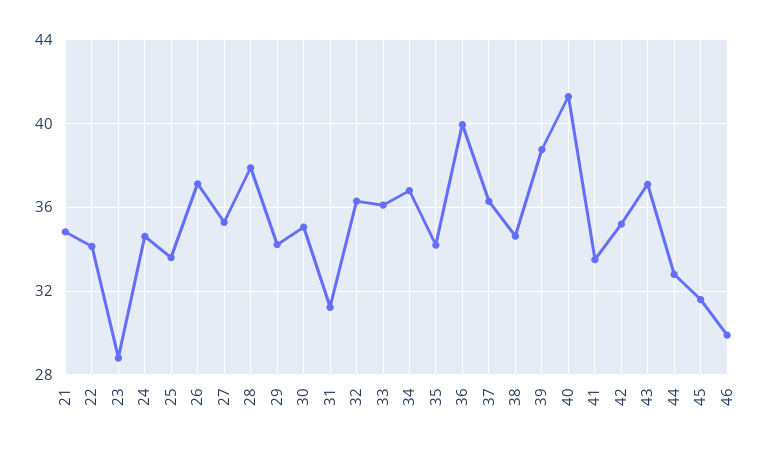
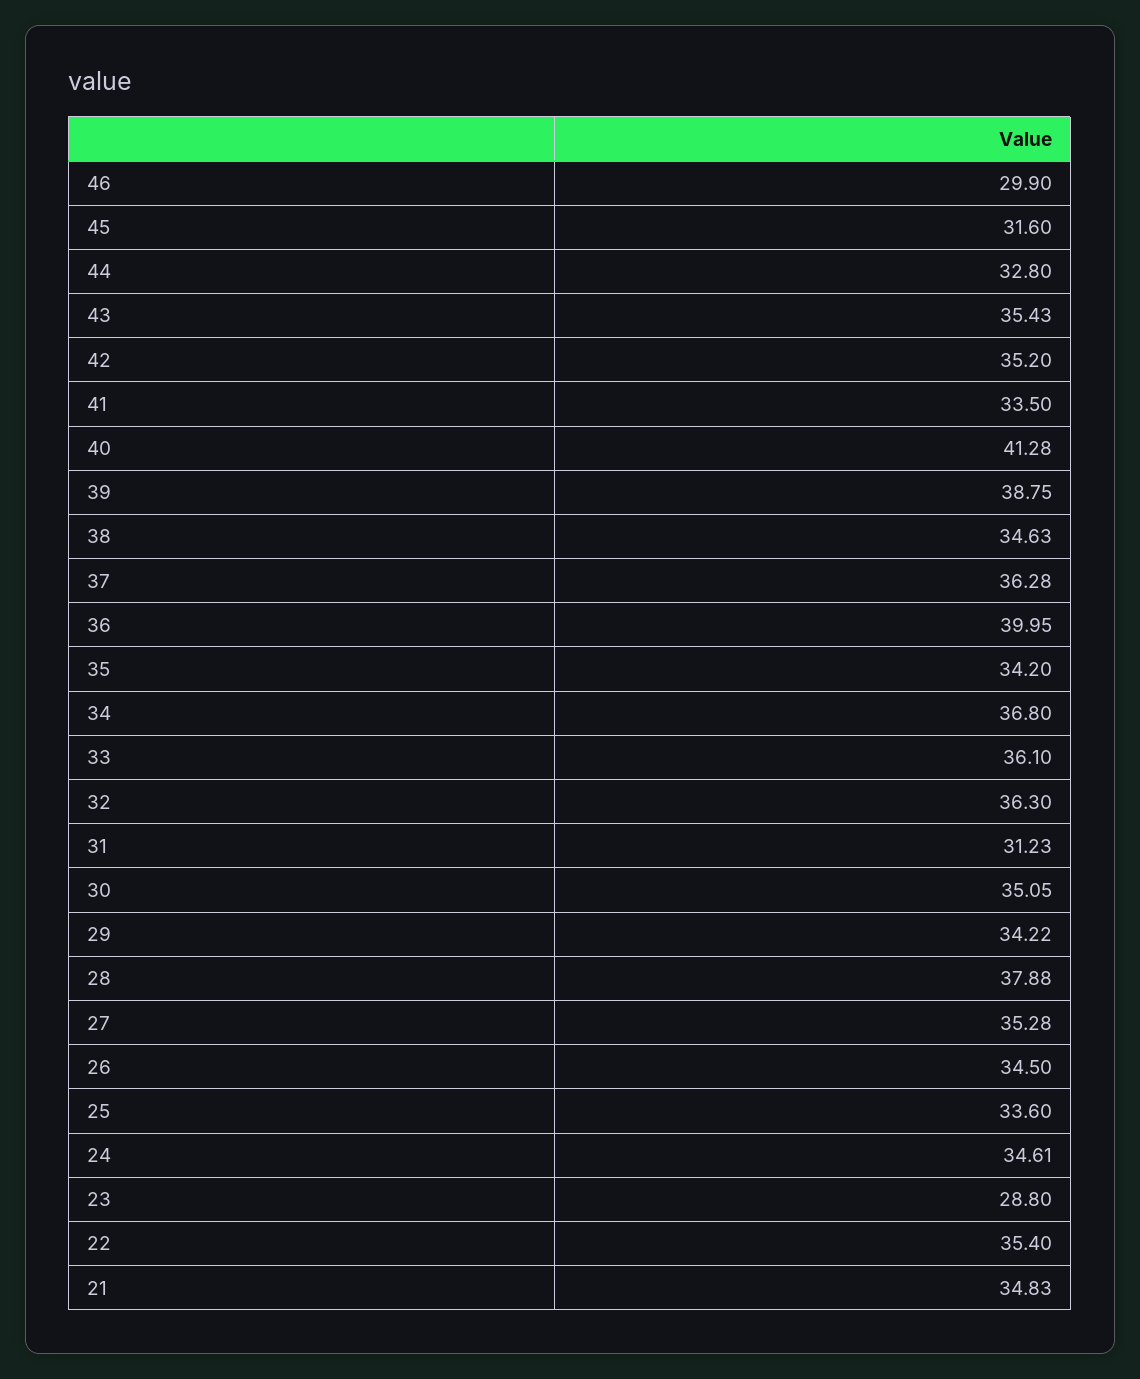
  {
    "21": 34.83,
-   "22": 34,
+   "22": 35.4,
    "23": 28.8,
    "24": 34.61,
    "25": 33.6,
-   "26": 37,
+   "26": 34.5,
    "27": 35.28,
    "28": 37.88,
    "29": 34.22,
    "30": 35.05,
    "31": 31.23,
    "32": 36.3,
    "33": 36.1,
    "34": 36.8,
    "35": 34.2,
    "36": 39.95,
    "37": 36.28,
    "38": 34.63,
    "39": 38.75,
    "40": 41.28,
    "41": 33.5,
    "42": 35.2,
-   "43": 37,
+   "43": 35.43,
    "44": 32.8,
    "45": 31.6,
    "46": 29.9
  }

